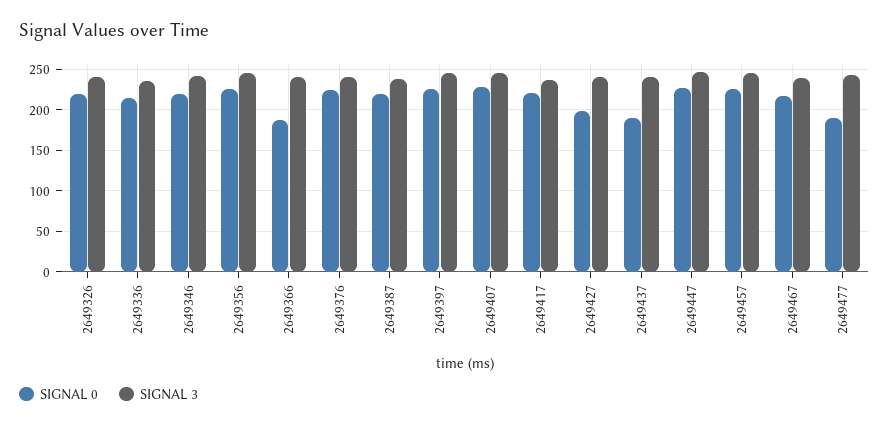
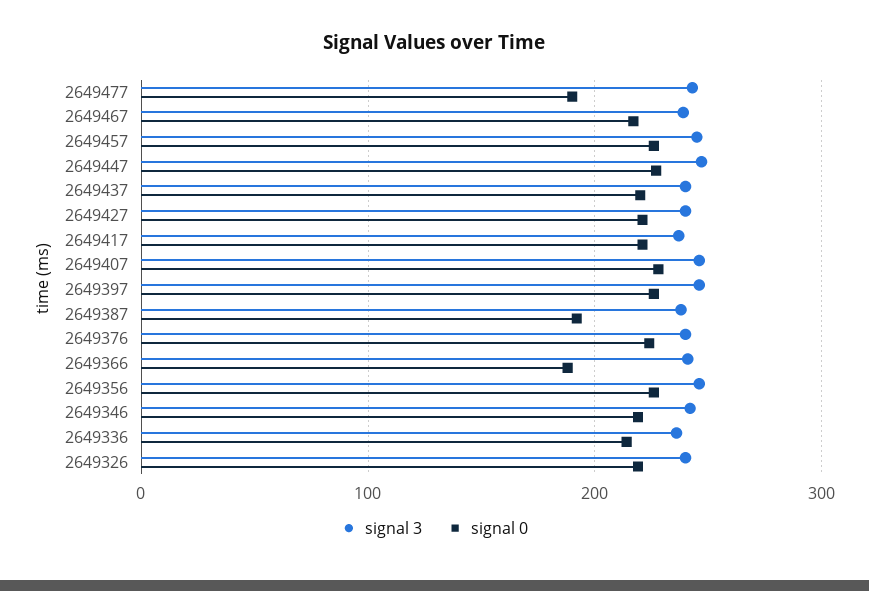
  {
    "SIGNAL 0": {
      "2649326": 220,
      "2649336": 210,
      "2649346": 220,
      "2649356": 230,
      "2649366": 190,
      "2649376": 220,
-     "2649387": 220,
+     "2649387": 190,
      "2649397": 230,
      "2649407": 230,
      "2649417": 220,
-     "2649427": 200,
+     "2649427": 220,
-     "2649437": 190,
+     "2649437": 220,
      "2649447": 230,
      "2649457": 230,
      "2649467": 220,
      "2649477": 190
    },
    "SIGNAL 3": {
      "2649326": 240,
      "2649336": 240,
      "2649346": 240,
      "2649356": 250,
      "2649366": 240,
      "2649376": 240,
      "2649387": 240,
      "2649397": 250,
      "2649407": 250,
      "2649417": 240,
      "2649427": 240,
      "2649437": 240,
      "2649447": 250,
      "2649457": 250,
      "2649467": 240,
      "2649477": 240
    }
  }

